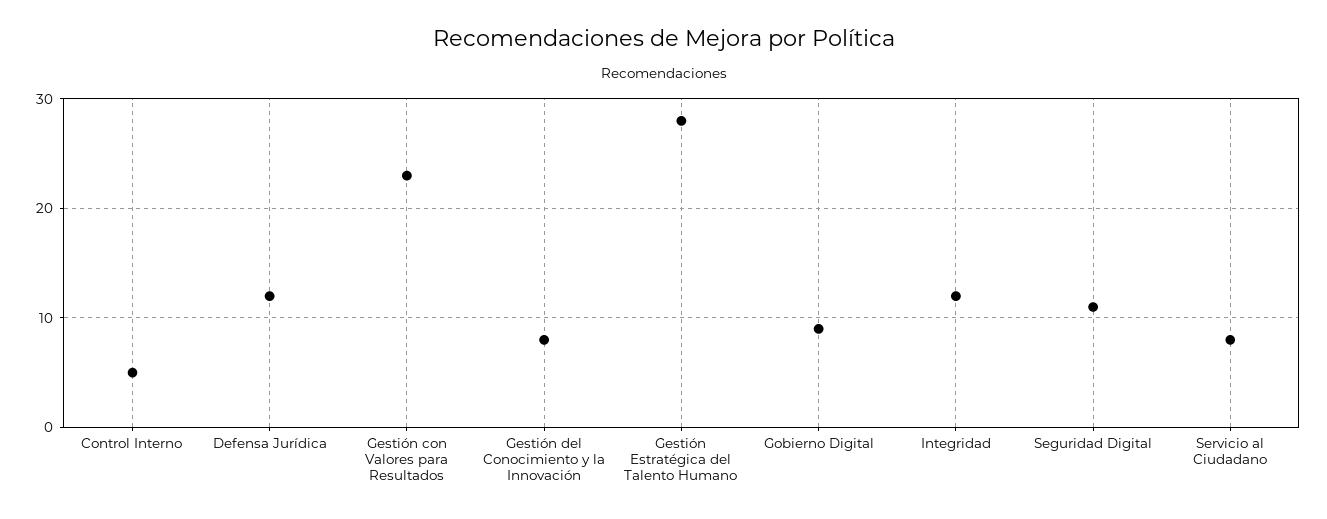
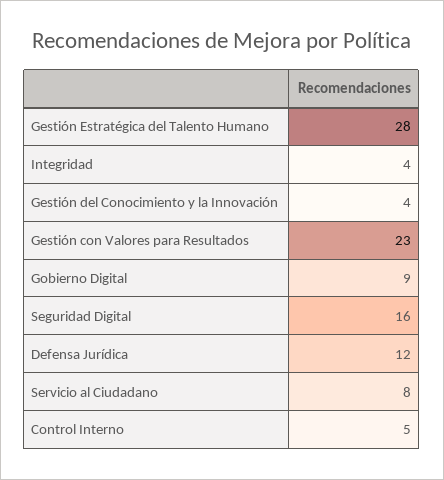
  {
    "Control Interno": 5,
    "Defensa Jurídica": 12,
    "Gestión con Valores para Resultados": 23,
-   "Gestión del Conocimiento y la Innovación": 8,
+   "Gestión del Conocimiento y la Innovación": 4,
    "Gestión Estratégica del Talento Humano": 28,
    "Gobierno Digital": 9,
-   "Integridad": 12,
+   "Integridad": 4,
-   "Seguridad Digital": 11,
+   "Seguridad Digital": 16,
    "Servicio al Ciudadano": 8
  }

